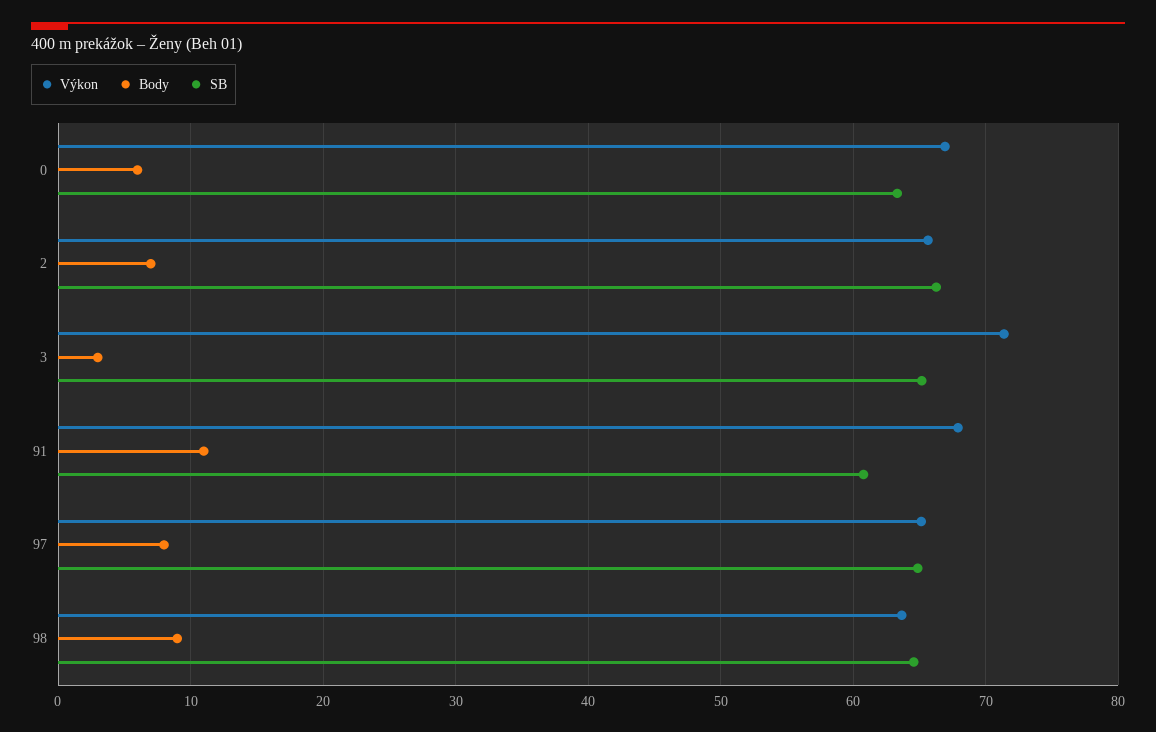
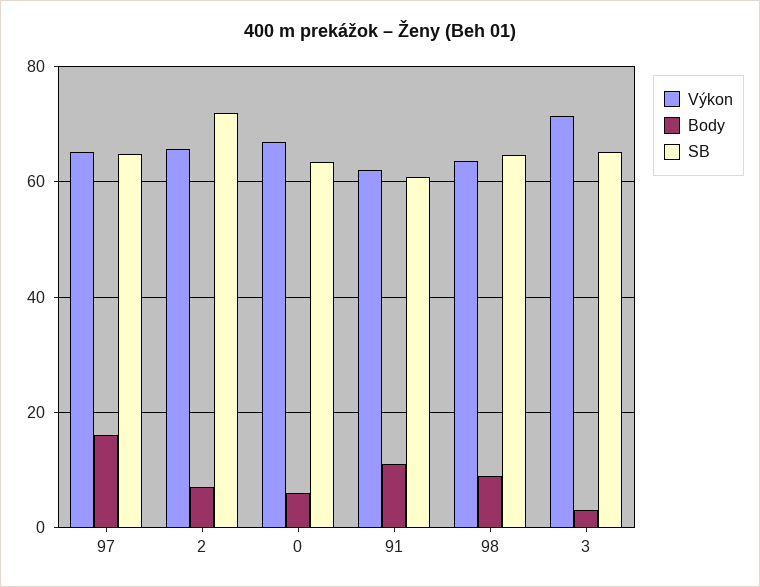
  {
    "Výkon": {
      "0": 67,
      "2": 66,
      "3": 71,
-     "91": 68,
+     "91": 62,
      "97": 65,
      "98": 64
    },
    "Body": {
      "0": 6,
      "2": 7,
      "3": 3,
      "91": 11,
-     "97": 8,
+     "97": 16,
      "98": 9
    },
    "SB": {
      "0": 63,
-     "2": 66,
+     "2": 72,
      "3": 65,
      "91": 61,
      "97": 65,
      "98": 65
    }
  }

